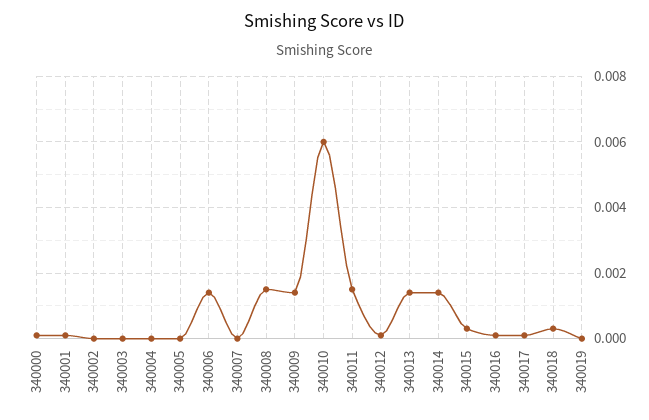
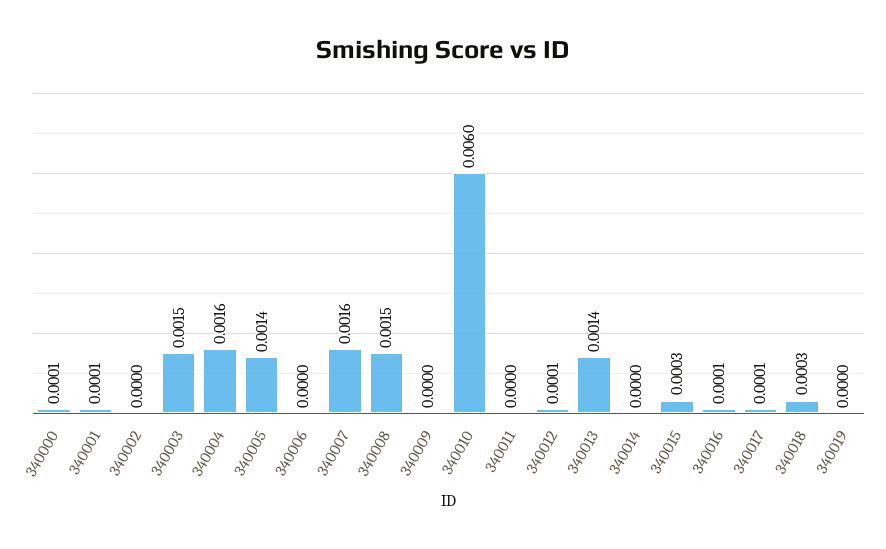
  {
    "340000": 0.0001,
    "340001": 0.0001,
    "340002": 0,
-   "340003": 0,
+   "340003": 0.0015,
-   "340004": 0,
+   "340004": 0.0016,
-   "340005": 0,
+   "340005": 0.0014,
-   "340006": 0.0015,
+   "340006": 0,
-   "340007": 0,
+   "340007": 0.0016,
    "340008": 0.0015,
-   "340009": 0.0015,
+   "340009": 0,
    "340010": 0.006,
-   "340011": 0.0015,
+   "340011": 0,
    "340012": 0.0001,
    "340013": 0.0014,
-   "340014": 0.0015,
+   "340014": 0,
    "340015": 0.0003,
    "340016": 0.0001,
    "340017": 0.0001,
    "340018": 0.0003,
    "340019": 0
  }

